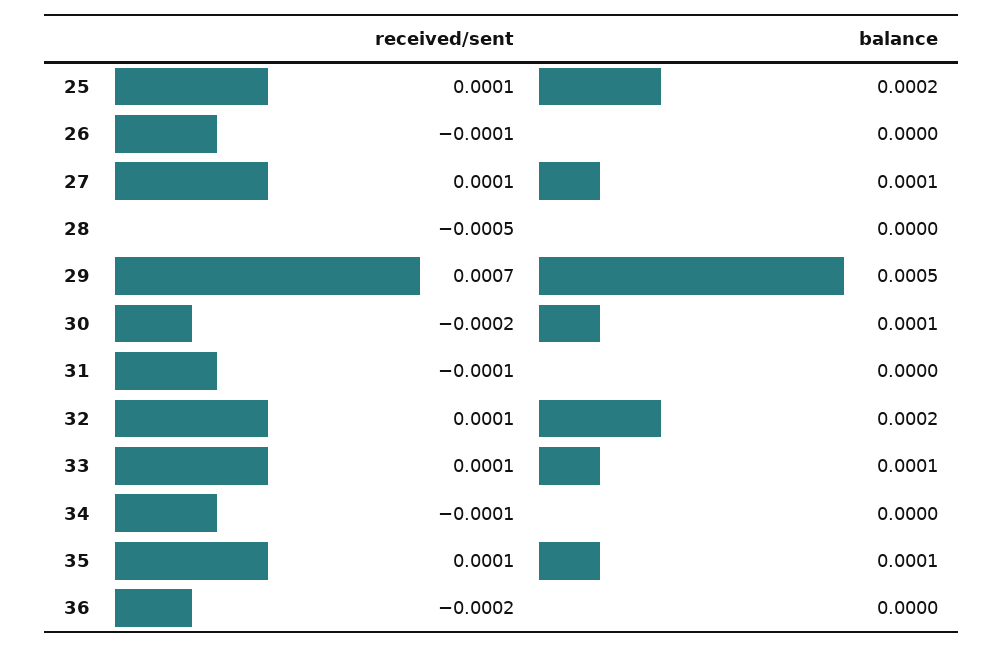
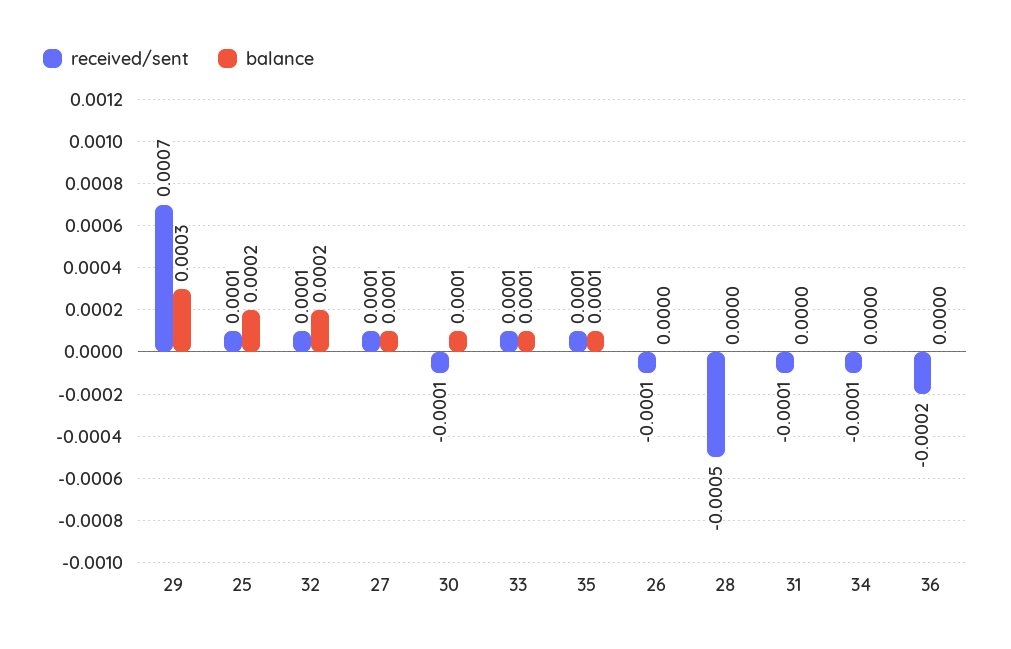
  {
    "received/sent": {
      "25": 0.0001,
      "26": -0.0001,
      "27": 0.0001,
      "28": -0.0005,
      "29": 0.0007,
-     "30": -0.0002,
+     "30": -0.0001,
      "31": -0.0001,
      "32": 0.0001,
      "33": 0.0001,
      "34": -0.0001,
      "35": 0.0001,
      "36": -0.0002
    },
    "balance": {
      "25": 0.0002,
      "26": 0,
      "27": 0.0001,
      "28": 0,
-     "29": 0.0005,
+     "29": 0.0003,
      "30": 0.0001,
      "31": 0,
      "32": 0.0002,
      "33": 0.0001,
      "34": 0,
      "35": 0.0001,
      "36": 0
    }
  }

